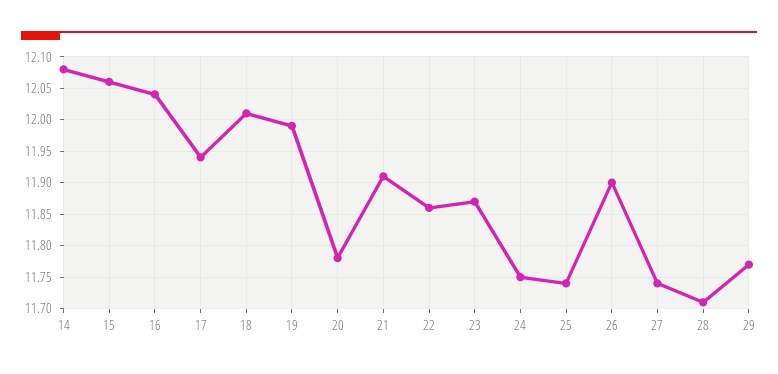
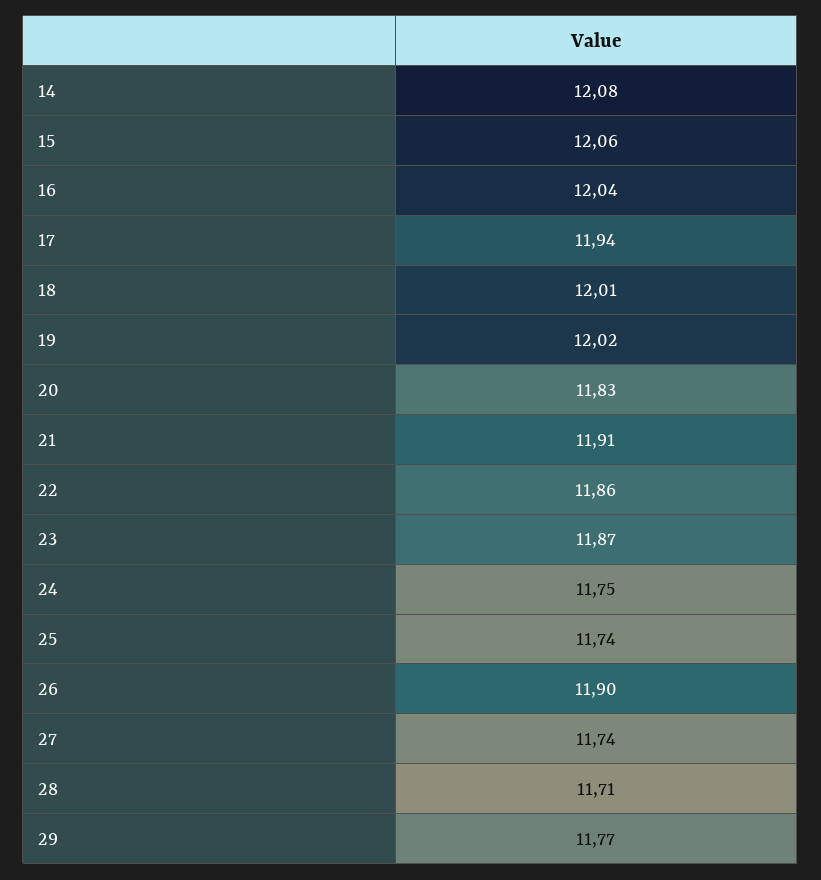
  {
    "14": 12.08,
    "15": 12.06,
    "16": 12.04,
    "17": 11.94,
    "18": 12.01,
-   "19": 11.99,
+   "19": 12.02,
-   "20": 11.78,
+   "20": 11.83,
    "21": 11.91,
    "22": 11.86,
    "23": 11.87,
    "24": 11.75,
    "25": 11.74,
    "26": 11.9,
    "27": 11.74,
    "28": 11.71,
    "29": 11.77
  }

